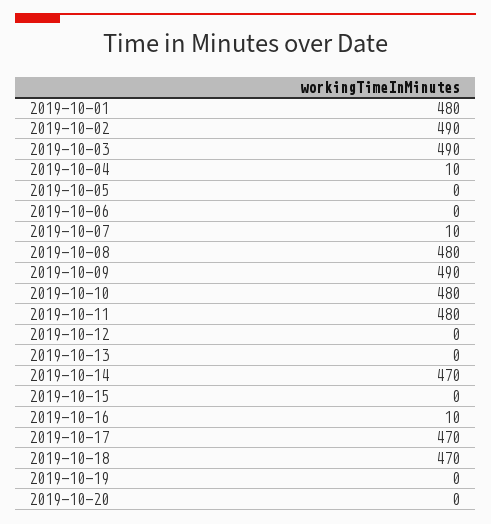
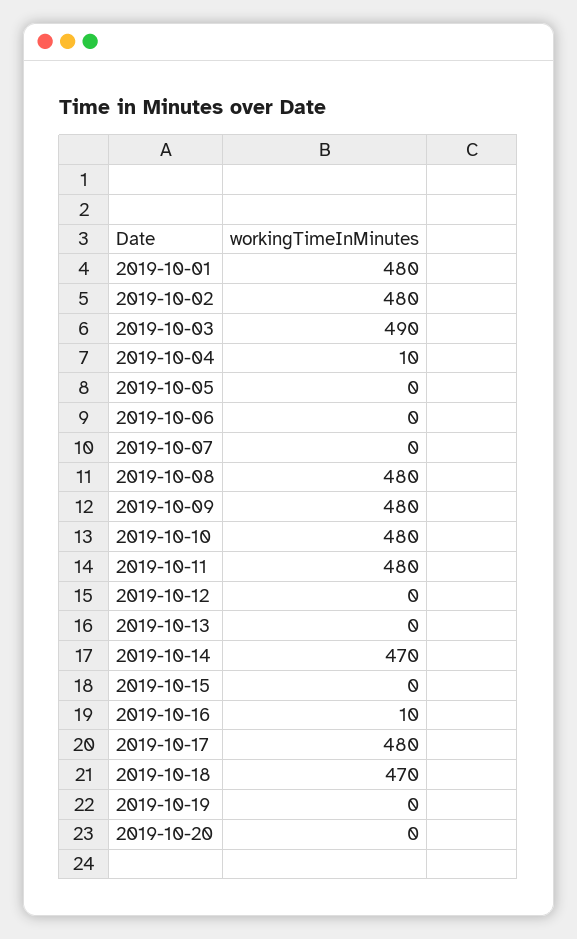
  {
    "2019-10-01": 480,
-   "2019-10-02": 490,
+   "2019-10-02": 480,
    "2019-10-03": 490,
    "2019-10-04": 10,
    "2019-10-05": 0,
    "2019-10-06": 0,
-   "2019-10-07": 10,
+   "2019-10-07": 0,
    "2019-10-08": 480,
-   "2019-10-09": 490,
+   "2019-10-09": 480,
    "2019-10-10": 480,
    "2019-10-11": 480,
    "2019-10-12": 0,
    "2019-10-13": 0,
    "2019-10-14": 470,
    "2019-10-15": 0,
    "2019-10-16": 10,
-   "2019-10-17": 470,
+   "2019-10-17": 480,
    "2019-10-18": 470,
    "2019-10-19": 0,
    "2019-10-20": 0
  }

